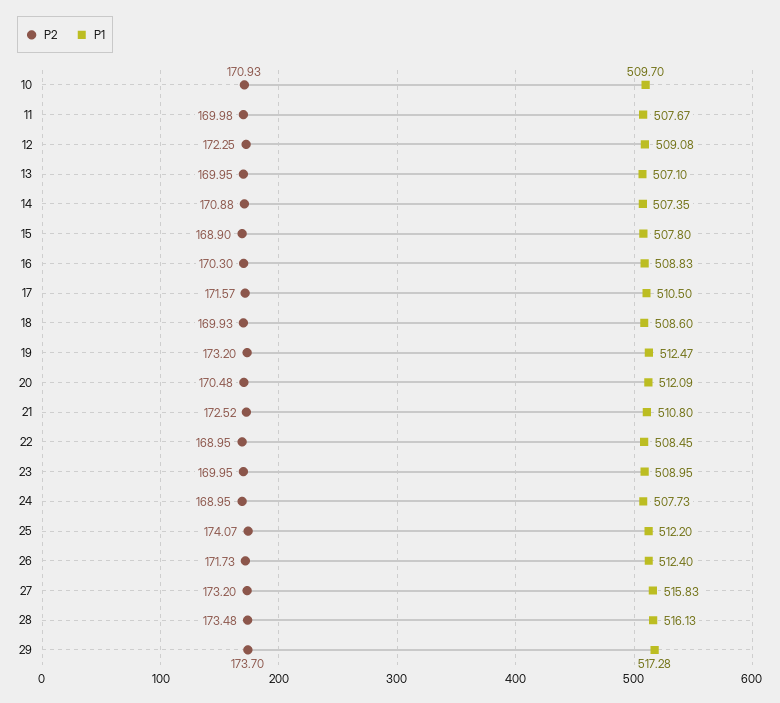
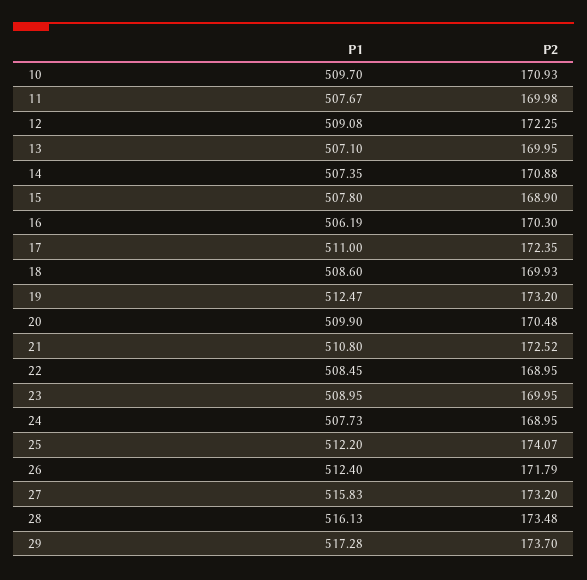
  {
    "P2": {
      "10": 170.93,
      "11": 169.98,
      "12": 172.25,
      "13": 169.95,
      "14": 170.88,
      "15": 168.9,
      "16": 170.3,
-     "17": 171.57,
+     "17": 172.35,
      "18": 169.93,
      "19": 173.2,
      "20": 170.48,
      "21": 172.52,
      "22": 168.95,
      "23": 169.95,
      "24": 168.95,
      "25": 174.07,
-     "26": 171.73,
+     "26": 171.79,
      "27": 173.2,
      "28": 173.48,
      "29": 173.7
    },
    "P1": {
      "10": 509.7,
      "11": 507.67,
      "12": 509.08,
      "13": 507.1,
      "14": 507.35,
      "15": 507.8,
-     "16": 508.83,
+     "16": 506.19,
-     "17": 510.5,
+     "17": 511,
      "18": 508.6,
      "19": 512.47,
-     "20": 512.09,
+     "20": 509.9,
      "21": 510.8,
      "22": 508.45,
      "23": 508.95,
      "24": 507.73,
      "25": 512.2,
      "26": 512.4,
      "27": 515.83,
      "28": 516.13,
      "29": 517.28
    }
  }

